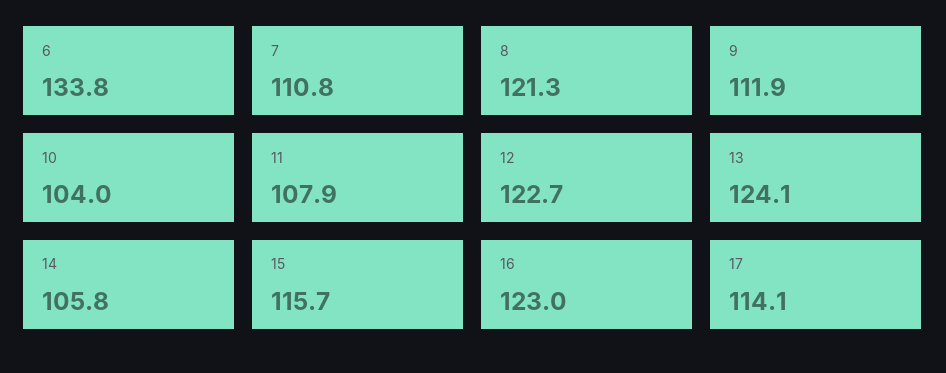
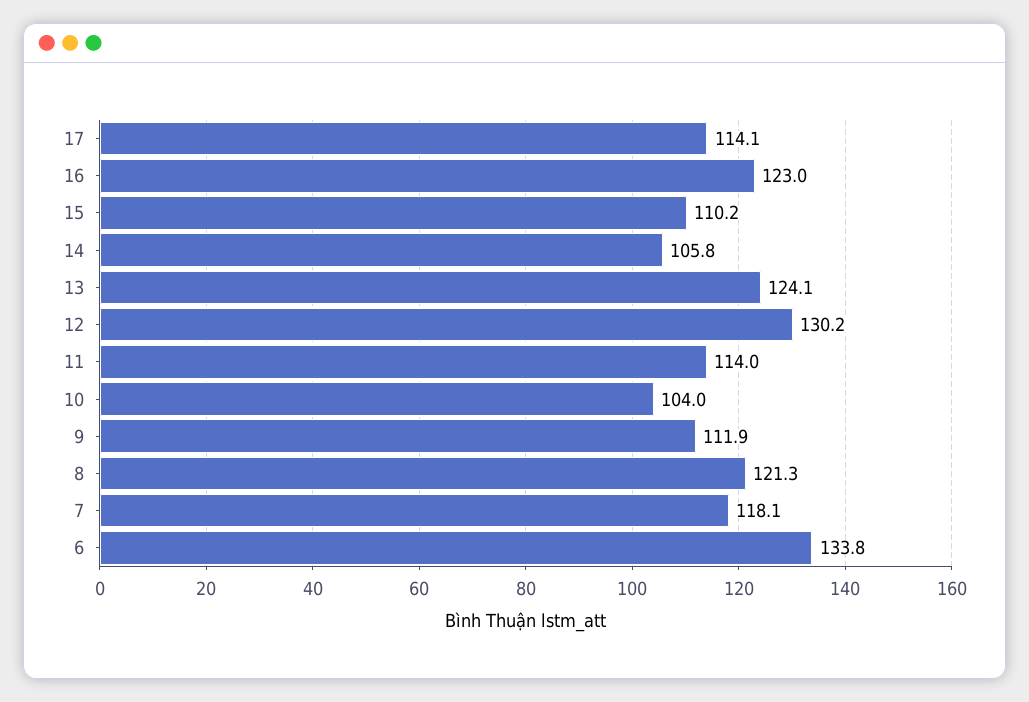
  {
    "6": 133.8,
-   "7": 110.8,
+   "7": 118.1,
    "8": 121.3,
    "9": 111.9,
    "10": 104,
-   "11": 107.9,
+   "11": 114,
-   "12": 122.7,
+   "12": 130.2,
    "13": 124.1,
    "14": 105.8,
-   "15": 115.7,
+   "15": 110.2,
    "16": 123,
    "17": 114.1
  }

